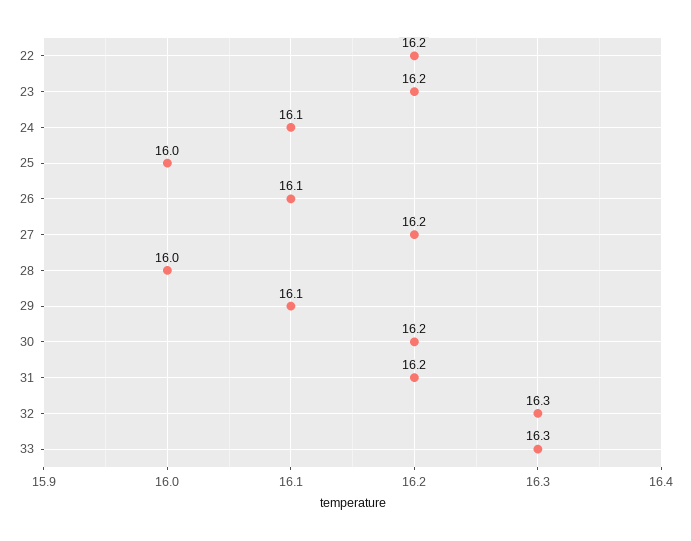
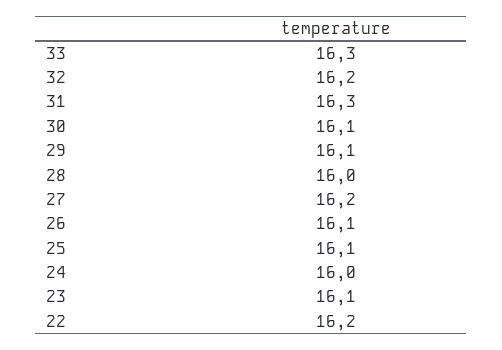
  {
    "22": 16.2,
-   "23": 16.2,
+   "23": 16.1,
-   "24": 16.1,
+   "24": 16,
-   "25": 16,
+   "25": 16.1,
    "26": 16.1,
    "27": 16.2,
    "28": 16,
    "29": 16.1,
-   "30": 16.2,
+   "30": 16.1,
-   "31": 16.2,
+   "31": 16.3,
-   "32": 16.3,
+   "32": 16.2,
    "33": 16.3
  }

